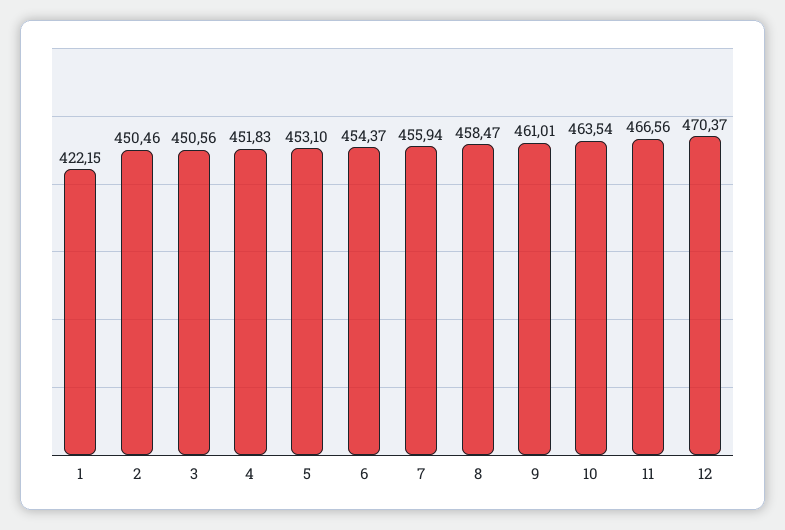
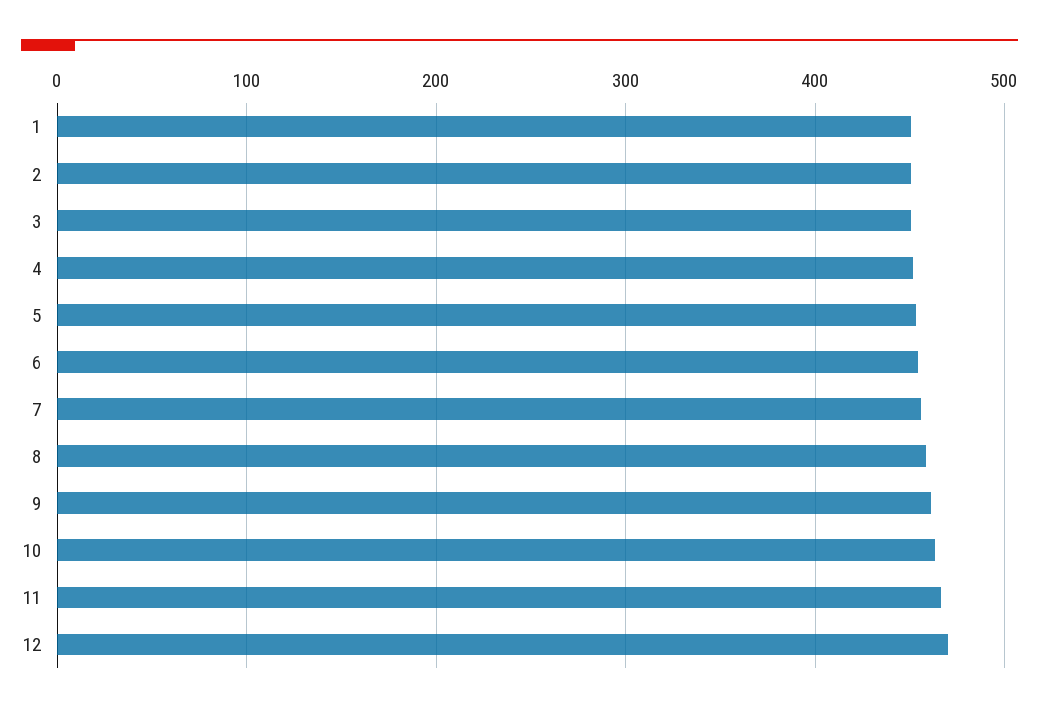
  {
-   "1": 422.15,
+   "1": 450,
    "2": 450.46,
    "3": 450.56,
    "4": 451.83,
    "5": 453.1,
    "6": 454.37,
    "7": 455.94,
    "8": 458.47,
    "9": 461.01,
    "10": 463.54,
    "11": 466.56,
    "12": 470.37
  }

